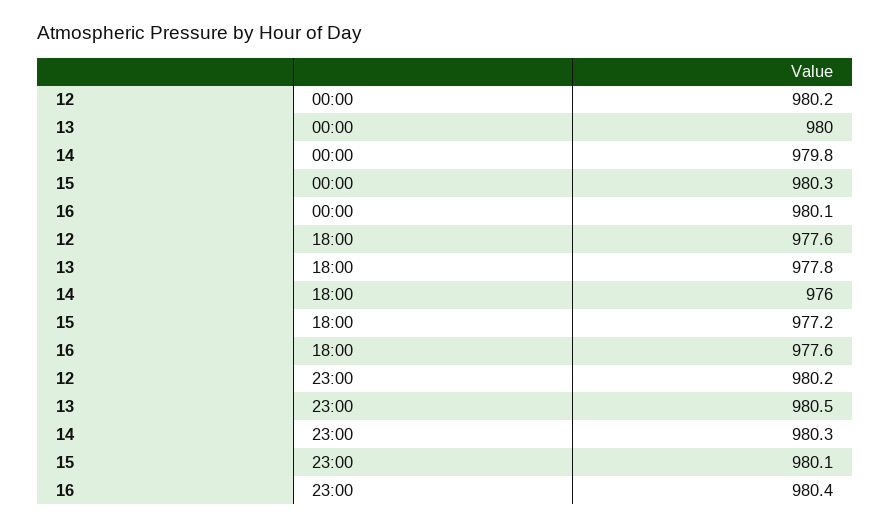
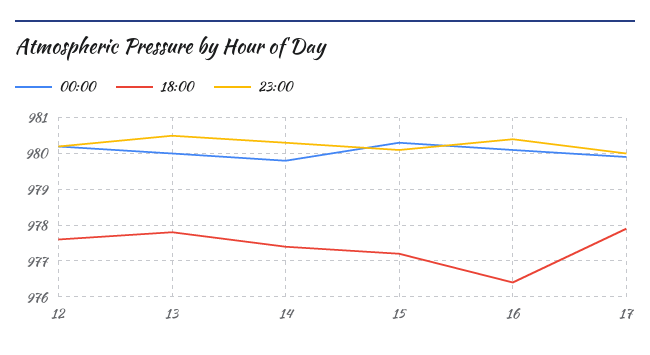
  {
    "00:00": {
      "12": 980.2,
      "13": 980,
      "14": 979.8,
      "15": 980.3,
-     "16": 980.1
+     "16": 980.1,
+     "17": 980
    },
    "18:00": {
      "12": 977.6,
      "13": 977.8,
-     "14": 976,
+     "14": 977.5,
      "15": 977.2,
-     "16": 977.6
+     "16": 976.5,
+     "17": 978
    },
    "23:00": {
      "12": 980.2,
      "13": 980.5,
      "14": 980.3,
      "15": 980.1,
-     "16": 980.4
+     "16": 980.4,
+     "17": 980
    }
  }

